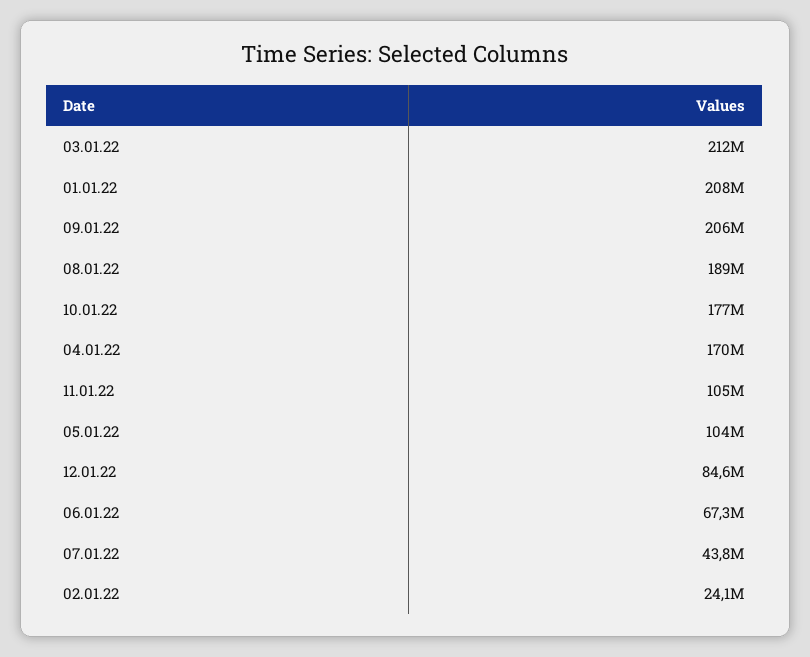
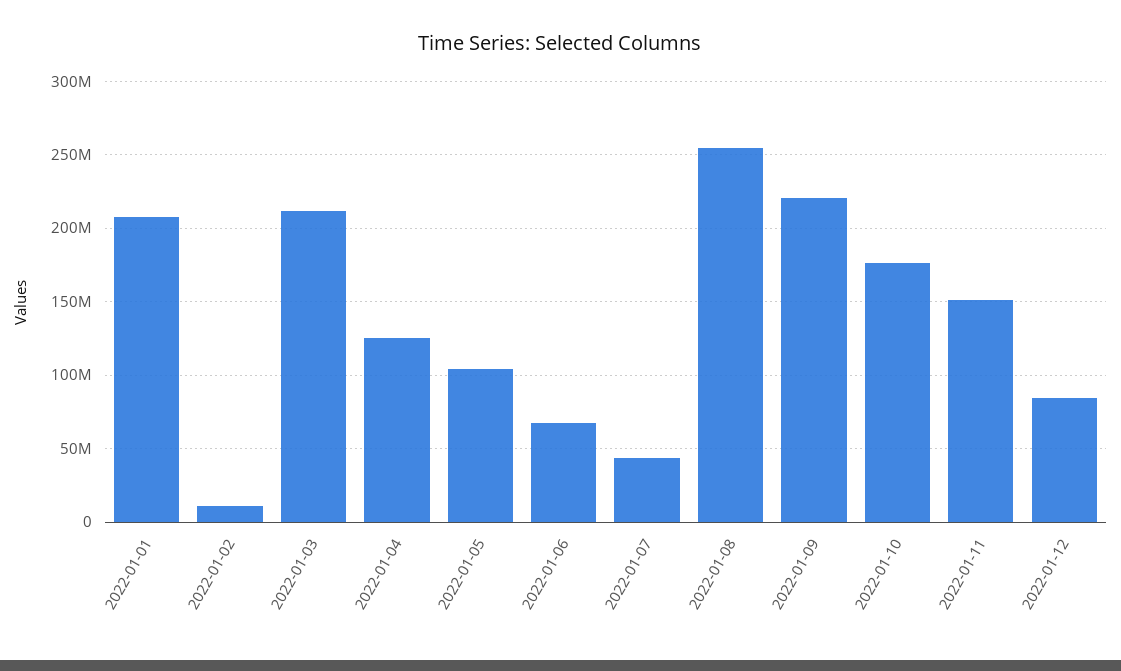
  {
    "03.01.22": 212000000,
    "01.01.22": 208000000,
-   "09.01.22": 206000000,
+   "09.01.22": 220000000,
-   "08.01.22": 189000000,
+   "08.01.22": 255000000,
    "10.01.22": 177000000,
-   "04.01.22": 170000000,
+   "04.01.22": 125000000,
-   "11.01.22": 105000000,
+   "11.01.22": 150000000,
    "05.01.22": 104000000,
    "12.01.22": 84600000,
    "06.01.22": 67300000,
    "07.01.22": 43800000,
-   "02.01.22": 24100000
+   "02.01.22": 10000000
  }

